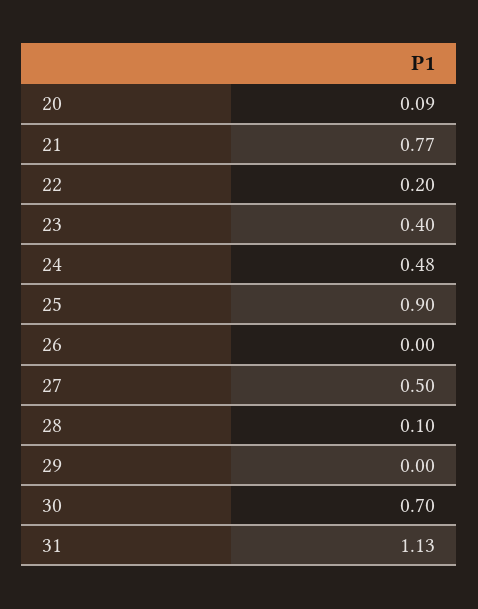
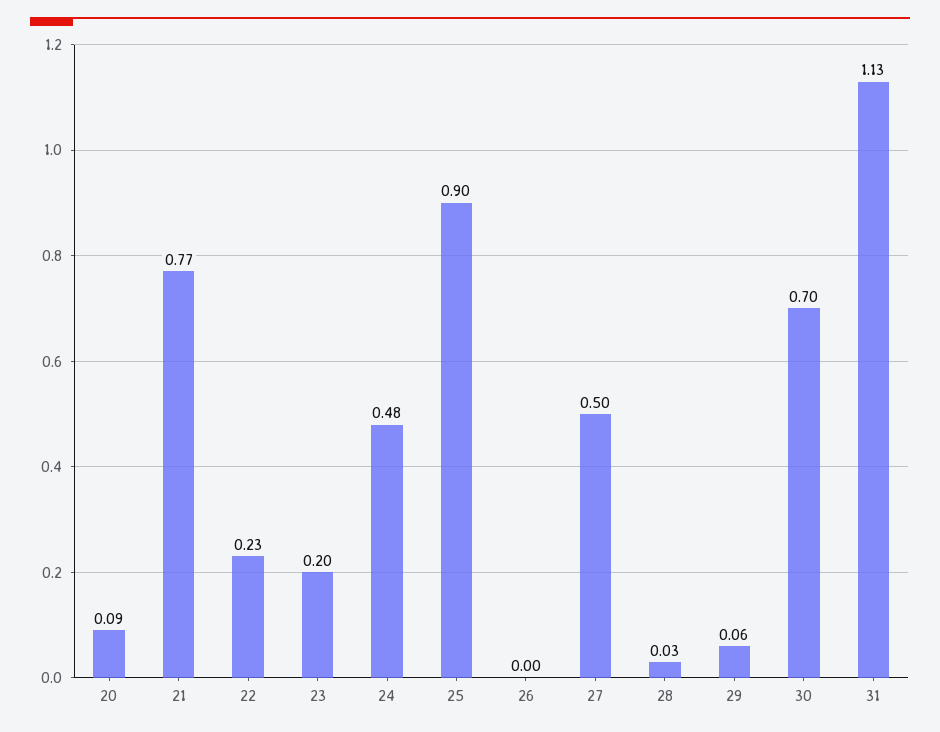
  {
    "20": 0.09,
    "21": 0.77,
-   "22": 0.2,
+   "22": 0.23,
-   "23": 0.4,
+   "23": 0.2,
    "24": 0.48,
    "25": 0.9,
    "26": 0,
    "27": 0.5,
-   "28": 0.1,
+   "28": 0.03,
-   "29": 0,
+   "29": 0.06,
    "30": 0.7,
    "31": 1.13
  }

